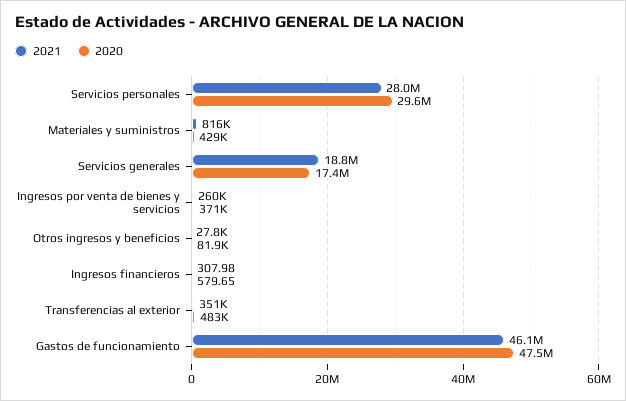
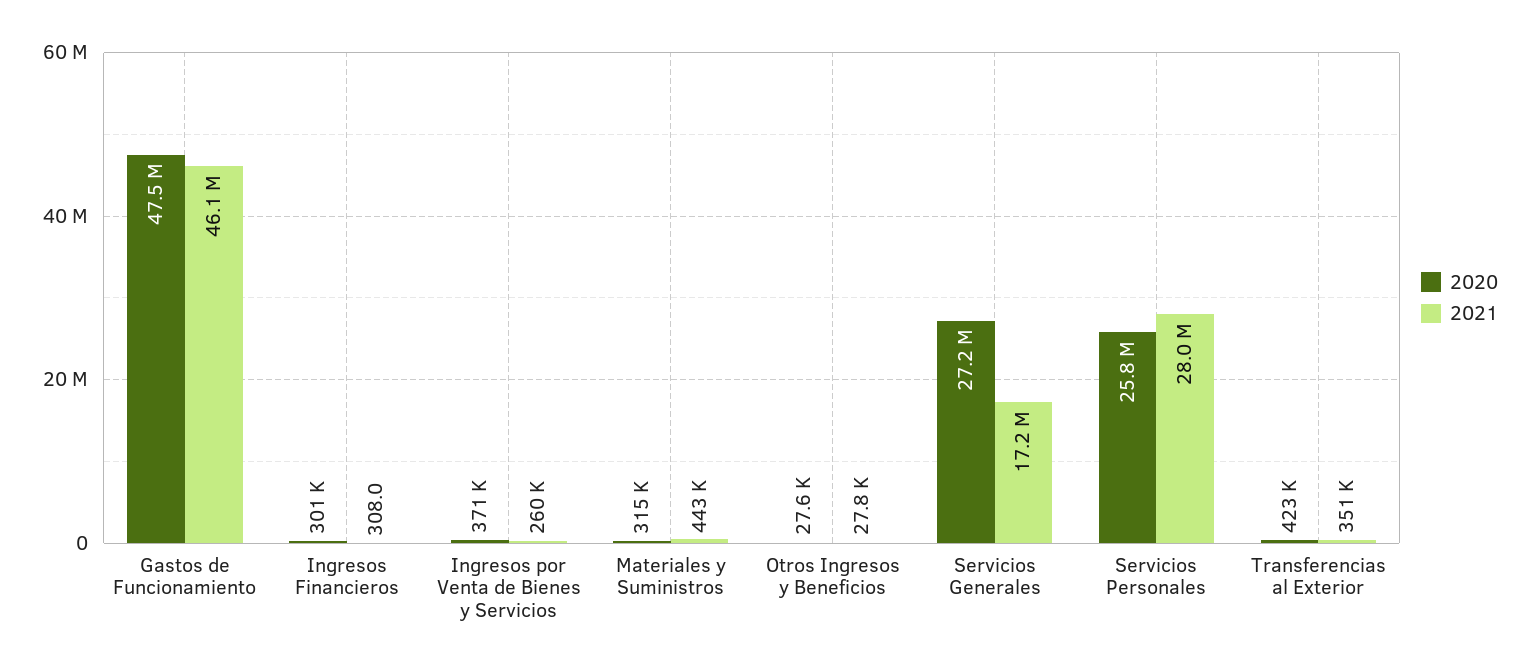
  {
    "2021": {
      "Servicios personales": 28000000,
-     "Materiales y suministros": 816000,
+     "Materiales y suministros": 443000,
-     "Servicios generales": 18800000,
+     "Servicios generales": 17200000,
      "Ingresos por venta de bienes y servicios": 260000,
      "Otros ingresos y beneficios": 27800,
      "Ingresos financieros": 307.98,
      "Transferencias al exterior": 351000,
      "Gastos de funcionamiento": 46100000
    },
    "2020": {
-     "Servicios personales": 29600000,
+     "Servicios personales": 25800000,
-     "Materiales y suministros": 429000,
+     "Materiales y suministros": 315000,
-     "Servicios generales": 17400000,
+     "Servicios generales": 27200000,
      "Ingresos por venta de bienes y servicios": 371000,
-     "Otros ingresos y beneficios": 81900,
+     "Otros ingresos y beneficios": 27600,
-     "Ingresos financieros": 579.65,
+     "Ingresos financieros": 301000,
-     "Transferencias al exterior": 483000,
+     "Transferencias al exterior": 423000,
      "Gastos de funcionamiento": 47500000
    }
  }

